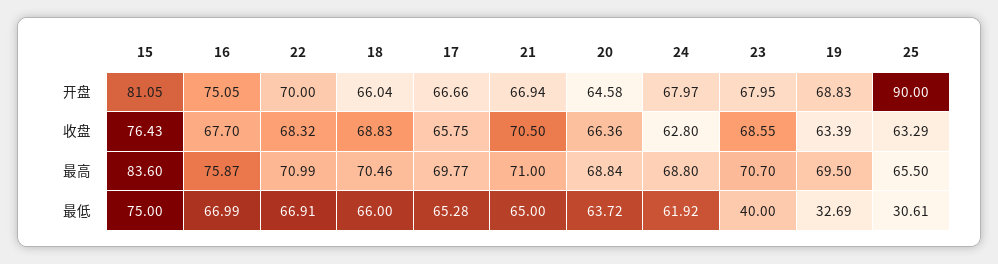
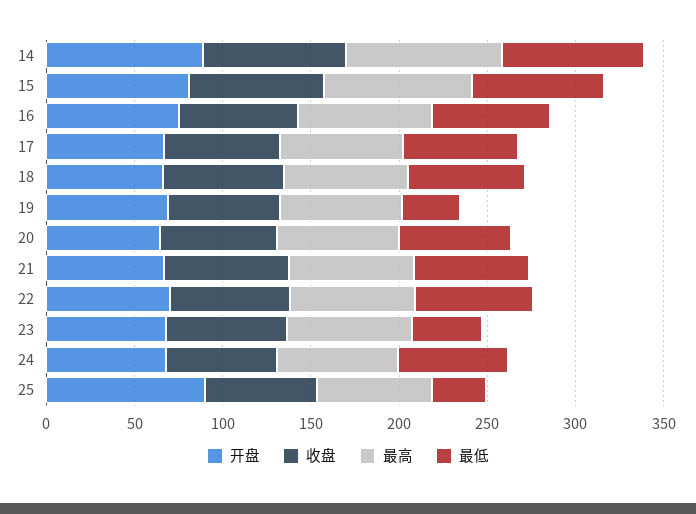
  {
    "开盘": {
      "15": 81.05,
      "16": 75.05,
      "22": 70,
      "18": 66.04,
      "17": 66.66,
      "21": 66.94,
      "20": 64.58,
      "24": 67.97,
      "23": 67.95,
      "19": 68.83,
-     "25": 90
+     "25": 90,
+     "14": 90
    },
    "收盘": {
      "15": 76.43,
      "16": 67.7,
      "22": 68.32,
      "18": 68.83,
      "17": 65.75,
      "21": 70.5,
      "20": 66.36,
      "24": 62.8,
      "23": 68.55,
      "19": 63.39,
-     "25": 63.29
+     "25": 63.29,
+     "14": 80
    },
    "最高": {
      "15": 83.6,
      "16": 75.87,
      "22": 70.99,
      "18": 70.46,
      "17": 69.77,
      "21": 71,
      "20": 68.84,
      "24": 68.8,
      "23": 70.7,
      "19": 69.5,
-     "25": 65.5
+     "25": 65.5,
+     "14": 90
    },
    "最低": {
      "15": 75,
      "16": 66.99,
      "22": 66.91,
      "18": 66,
      "17": 65.28,
      "21": 65,
      "20": 63.72,
      "24": 61.92,
      "23": 40,
      "19": 32.69,
-     "25": 30.61
+     "25": 30.61,
+     "14": 80
    }
  }

